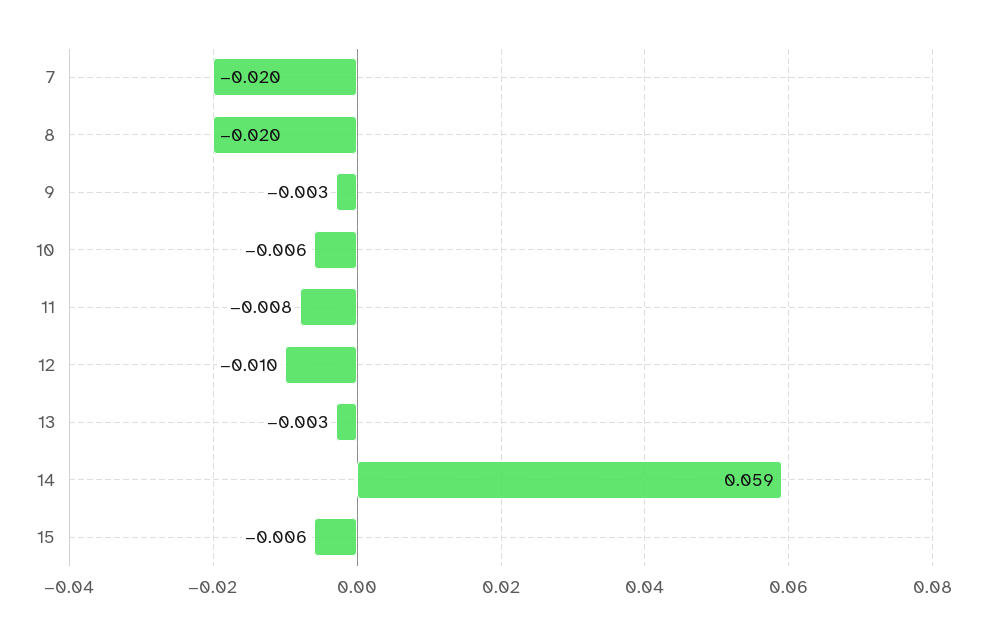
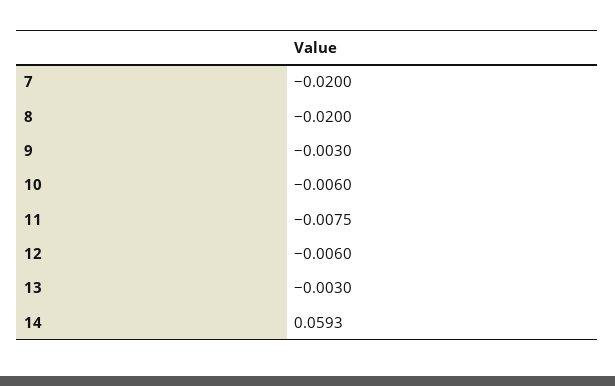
  {
    "7": -0.02,
    "8": -0.02,
    "9": -0.003,
    "10": -0.006,
    "11": -0.0075,
-   "12": -0.01,
+   "12": -0.006,
    "13": -0.003,
-   "14": 0.0593,
+   "14": 0.0593
-   "15": -0.006
  }

